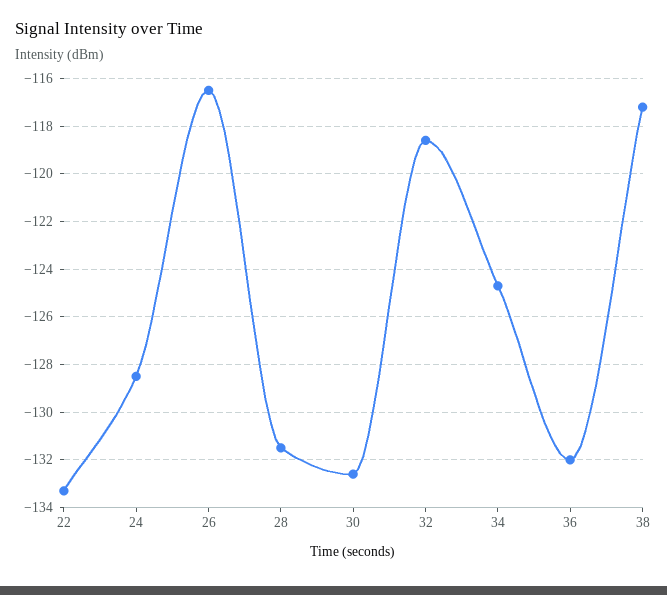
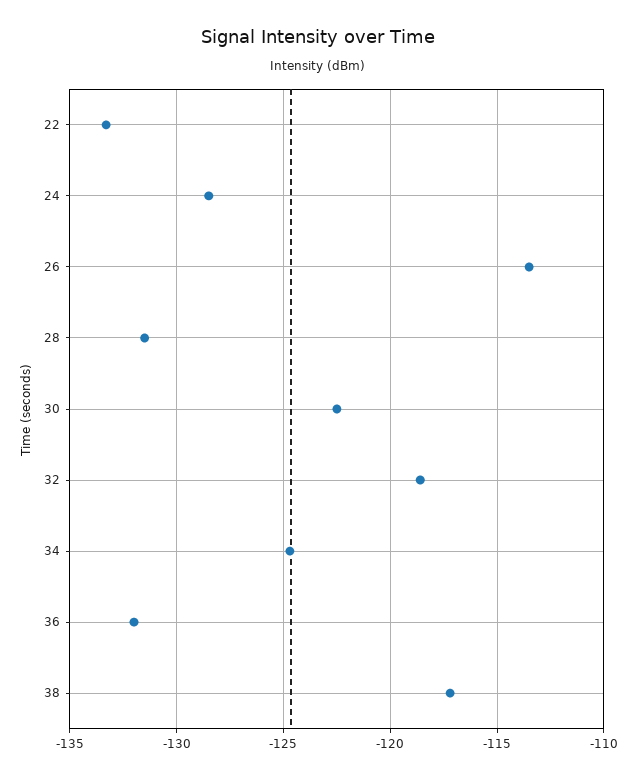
  {
    "22": -133.5,
    "24": -128.5,
-   "26": -116.5,
+   "26": -113.5,
    "28": -131.5,
-   "30": -132.5,
+   "30": -122.5,
    "32": -118.5,
    "34": -124.5,
    "36": -132,
    "38": -117
  }

